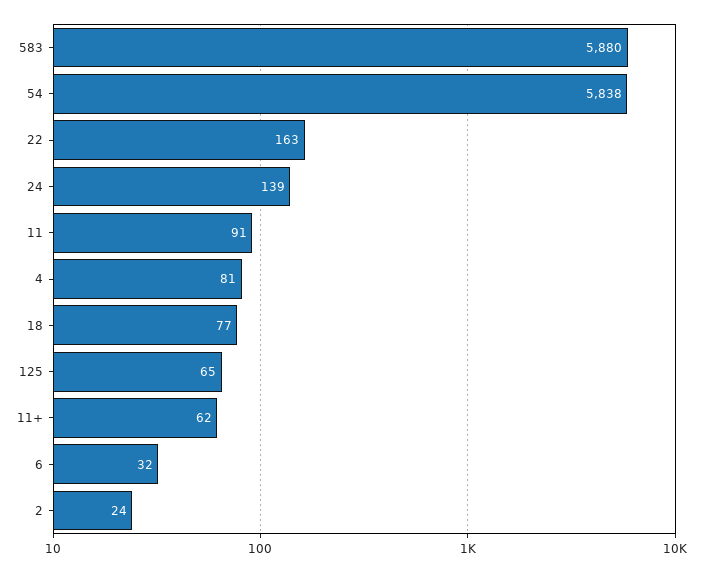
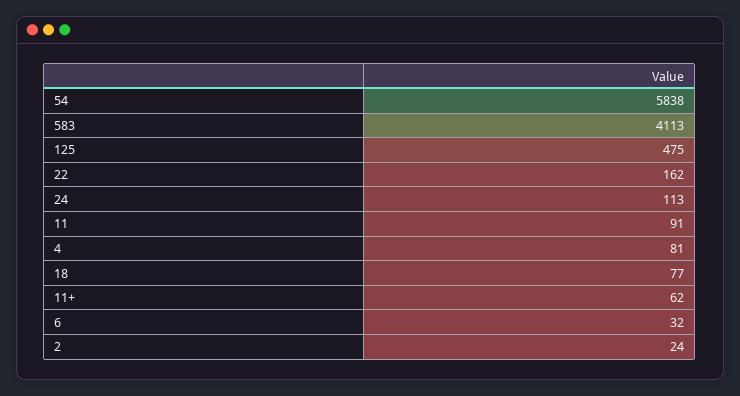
  {
-   "583": 5880,
+   "583": 4113,
    "54": 5838,
-   "22": 163,
+   "22": 162,
-   "24": 139,
+   "24": 113,
    "11": 91,
    "4": 81,
    "18": 77,
-   "125": 65,
+   "125": 475,
    "11+": 62,
    "6": 32,
    "2": 24
  }

